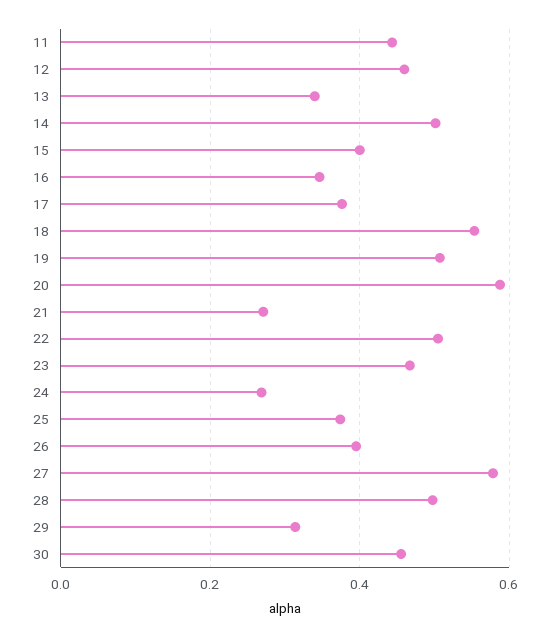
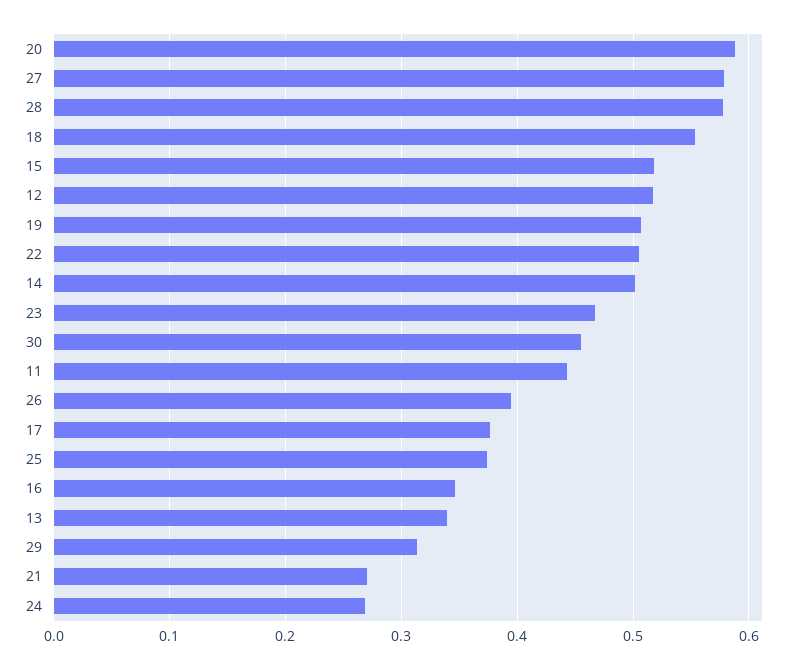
  {
    "11": 0.44,
-   "12": 0.46,
+   "12": 0.52,
    "13": 0.34,
    "14": 0.5,
-   "15": 0.4,
+   "15": 0.52,
    "16": 0.35,
    "17": 0.38,
    "18": 0.55,
    "19": 0.51,
    "20": 0.59,
    "21": 0.27,
    "22": 0.5,
    "23": 0.47,
    "24": 0.27,
    "25": 0.37,
    "26": 0.4,
    "27": 0.58,
-   "28": 0.5,
+   "28": 0.58,
    "29": 0.31,
    "30": 0.46
  }

